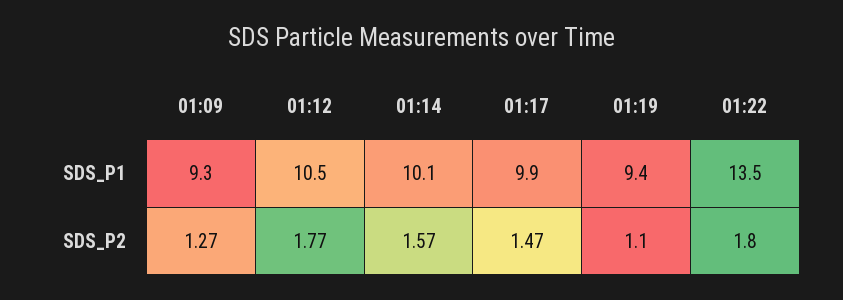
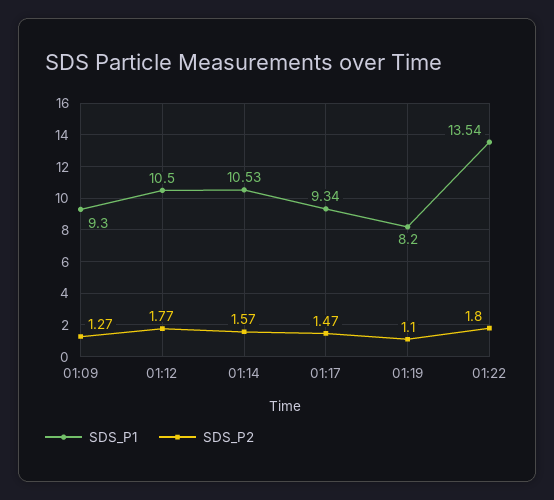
  {
    "SDS_P1": {
      "01:09": 9.3,
      "01:12": 10.5,
-     "01:14": 10.1,
+     "01:14": 10.53,
-     "01:17": 9.9,
+     "01:17": 9.34,
-     "01:19": 9.4,
+     "01:19": 8.2,
      "01:22": 13.54
    },
    "SDS_P2": {
      "01:09": 1.27,
      "01:12": 1.77,
      "01:14": 1.57,
      "01:17": 1.47,
      "01:19": 1.1,
      "01:22": 1.8
    }
  }

